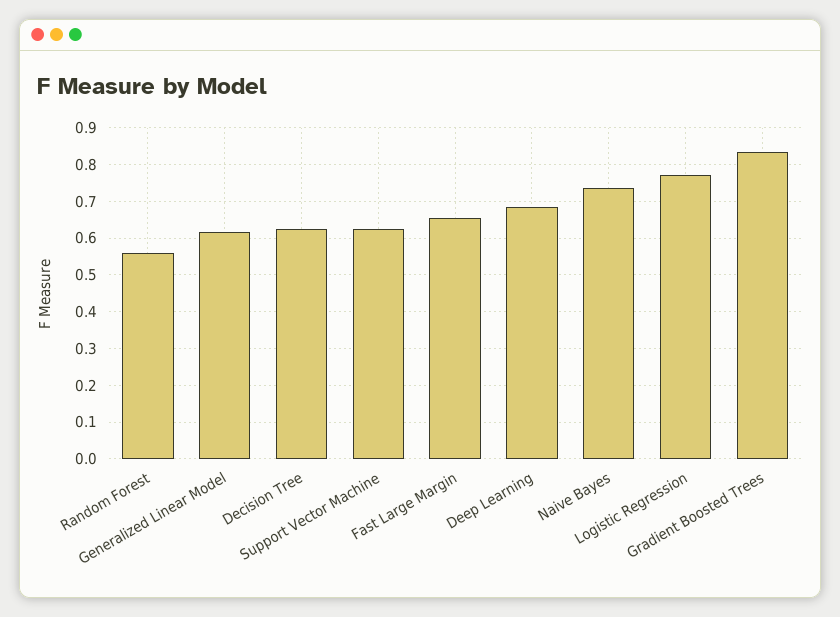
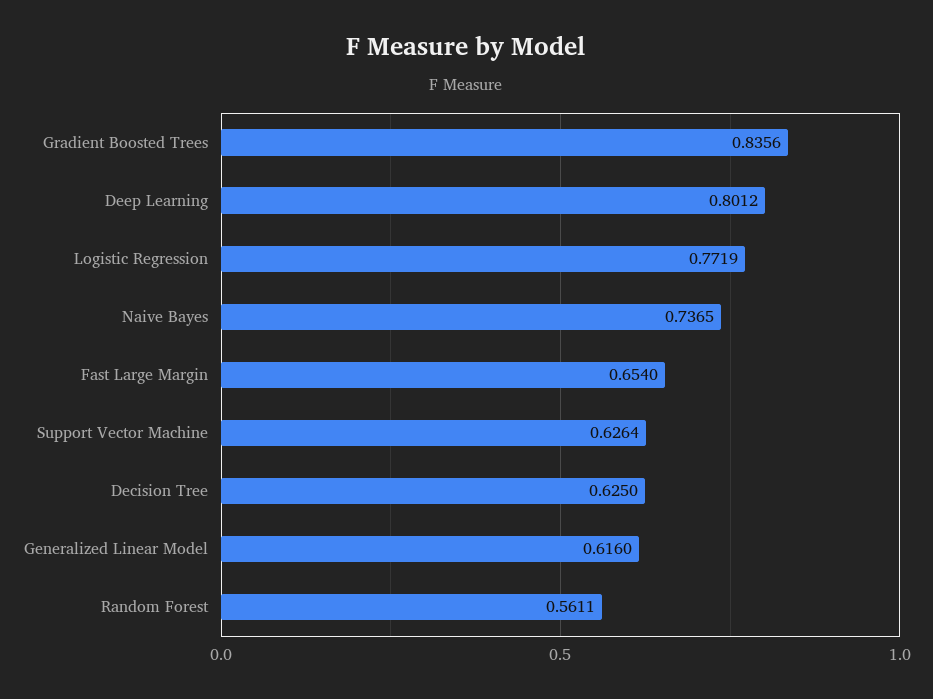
  {
    "Random Forest": 0.5611,
    "Generalized Linear Model": 0.616,
    "Decision Tree": 0.625,
    "Support Vector Machine": 0.6264,
    "Fast Large Margin": 0.654,
-   "Deep Learning": 0.68,
+   "Deep Learning": 0.8012,
    "Naive Bayes": 0.7365,
    "Logistic Regression": 0.7719,
    "Gradient Boosted Trees": 0.8356
  }

